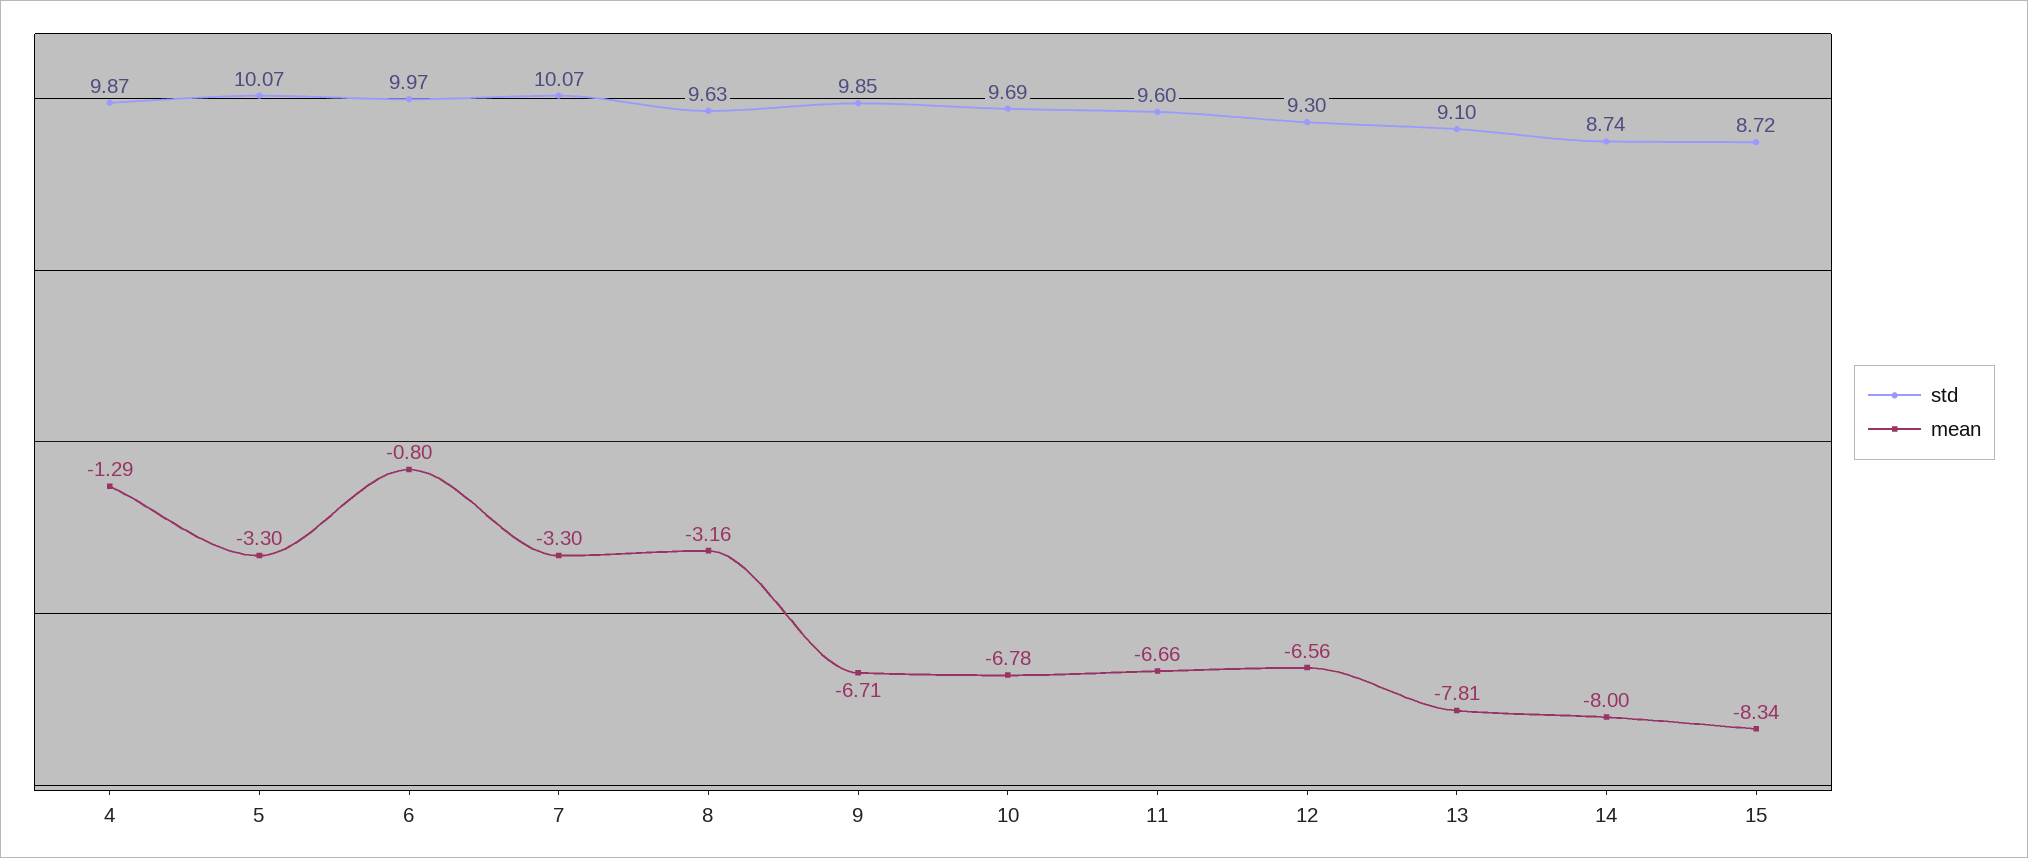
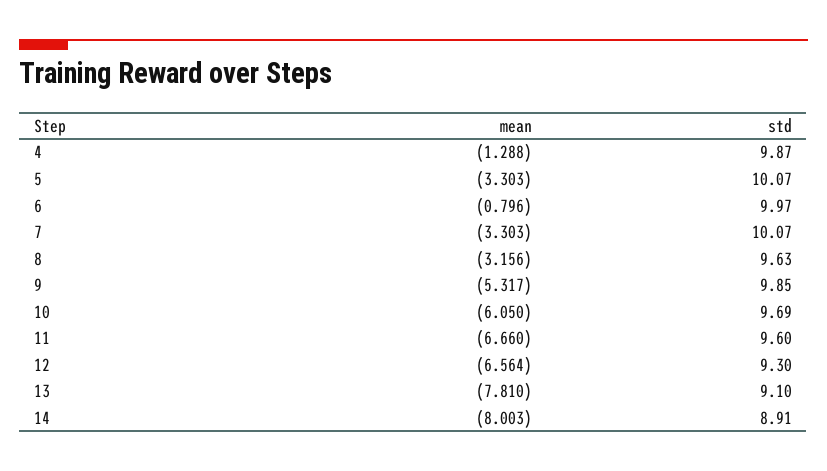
  {
    "std": {
      "4": 9.87,
      "5": 10.07,
      "6": 9.97,
      "7": 10.07,
      "8": 9.63,
      "9": 9.85,
      "10": 9.69,
      "11": 9.6,
      "12": 9.3,
      "13": 9.1,
-     "14": 8.74,
+     "14": 8.91
-     "15": 8.72
    },
    "mean": {
      "4": -1.288,
      "5": -3.303,
      "6": -0.796,
      "7": -3.303,
      "8": -3.156,
-     "9": -6.71,
+     "9": -5.317,
-     "10": -6.78,
+     "10": -6.05,
      "11": -6.66,
      "12": -6.564,
      "13": -7.81,
-     "14": -8.003,
+     "14": -8.003
-     "15": -8.34
    }
  }

